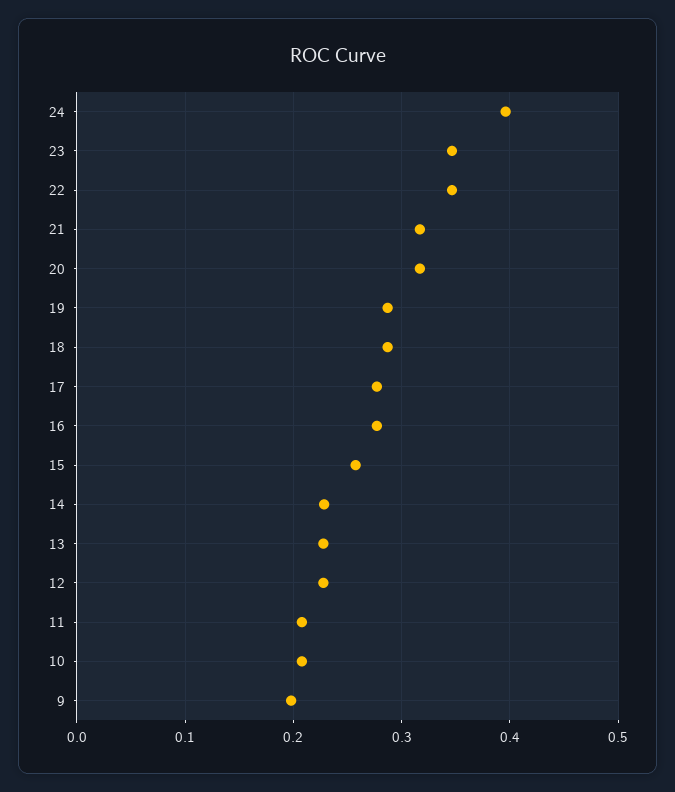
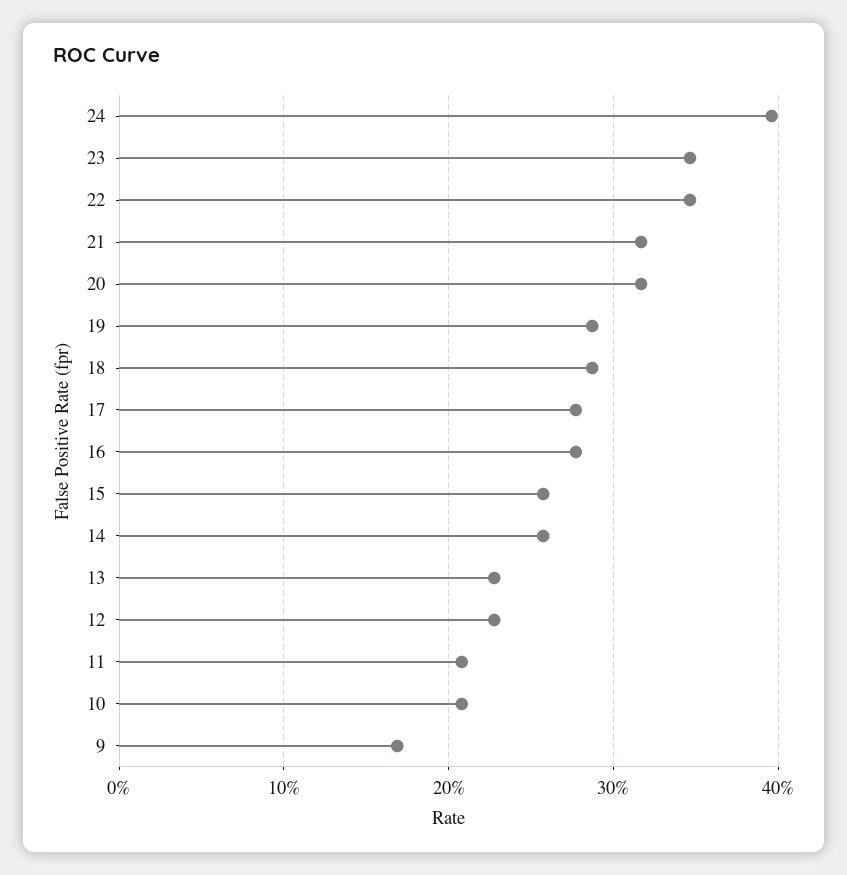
  {
    "24": 0.4,
    "23": 0.35,
    "22": 0.35,
    "21": 0.32,
    "20": 0.32,
    "19": 0.29,
    "18": 0.29,
    "17": 0.28,
    "16": 0.28,
    "15": 0.26,
-   "14": 0.23,
+   "14": 0.26,
    "13": 0.23,
    "12": 0.23,
    "11": 0.21,
    "10": 0.21,
-   "9": 0.2
+   "9": 0.17
  }

